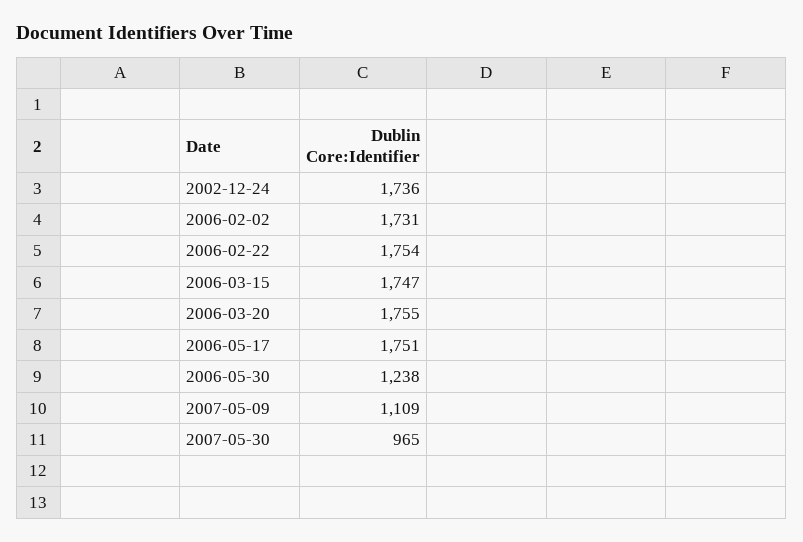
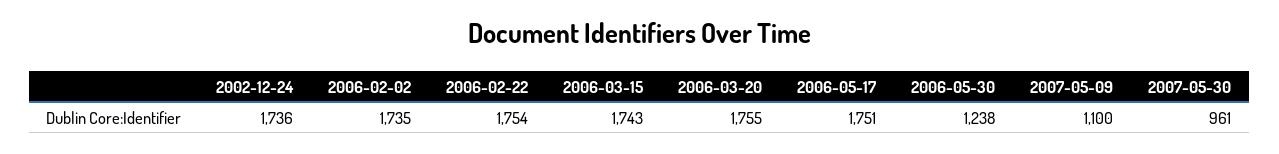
  {
    "2002-12-24": 1736,
-   "2006-02-02": 1731,
+   "2006-02-02": 1735,
    "2006-02-22": 1754,
-   "2006-03-15": 1747,
+   "2006-03-15": 1743,
    "2006-03-20": 1755,
    "2006-05-17": 1751,
    "2006-05-30": 1238,
-   "2007-05-09": 1109,
+   "2007-05-09": 1100,
-   "2007-05-30": 965
+   "2007-05-30": 961
  }

